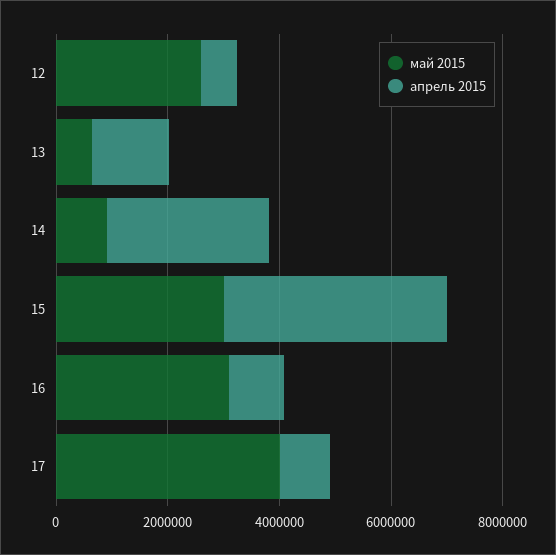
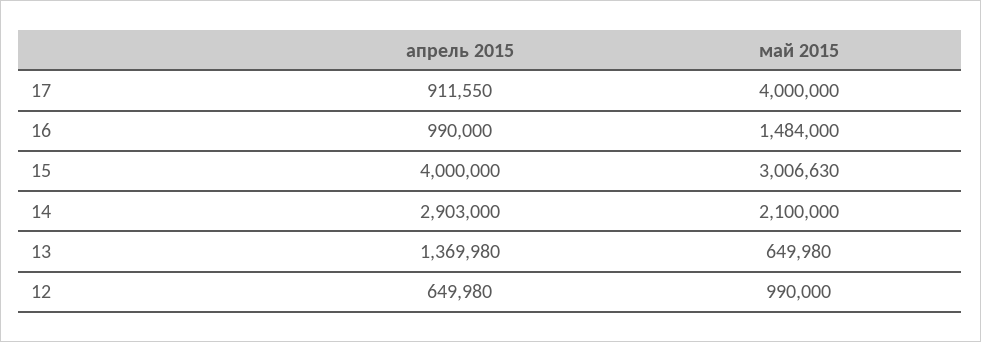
  {
    "май 2015": {
-     "12": 2500000,
+     "12": 990000,
      "13": 649980,
-     "14": 1000000,
+     "14": 2100000,
      "15": 3006630,
-     "16": 3000000,
+     "16": 1484000,
      "17": 4000000
    },
    "апрель 2015": {
      "12": 649980,
      "13": 1369980,
      "14": 2903000,
      "15": 4000000,
      "16": 990000,
      "17": 911550
    }
  }

